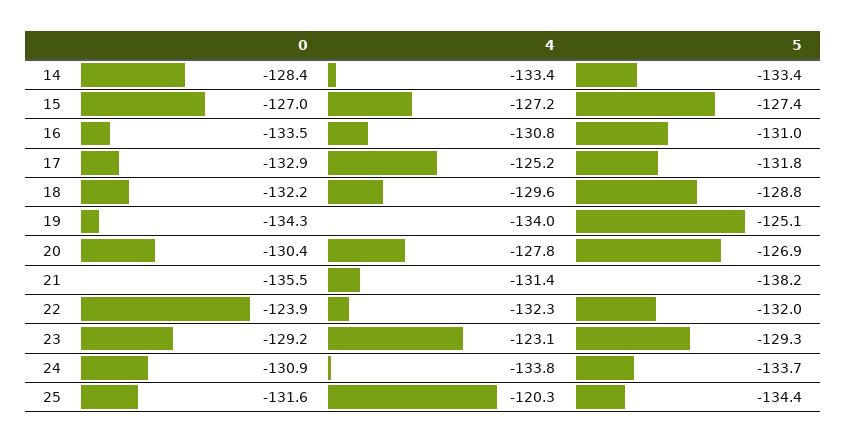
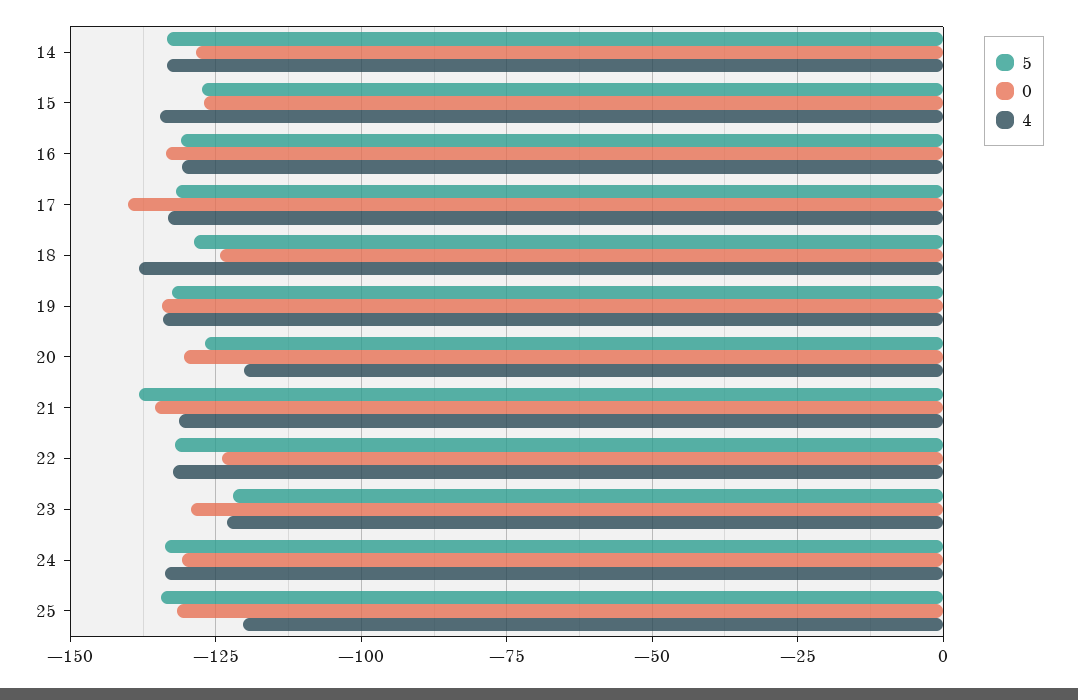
  {
    "0": {
      "14": -128.4,
      "15": -127,
      "16": -133.5,
-     "17": -132.9,
+     "17": -140,
-     "18": -132.2,
+     "18": -125,
      "19": -134.3,
      "20": -130.4,
      "21": -135.5,
      "22": -123.9,
      "23": -129.2,
      "24": -130.9,
      "25": -131.6
    },
    "4": {
      "14": -133.4,
-     "15": -127.2,
+     "15": -135,
      "16": -130.8,
-     "17": -125.2,
+     "17": -132.5,
-     "18": -129.6,
+     "18": -137.5,
      "19": -134,
-     "20": -127.8,
+     "20": -120,
      "21": -131.4,
      "22": -132.3,
      "23": -123.1,
      "24": -133.8,
      "25": -120.3
    },
    "5": {
      "14": -133.4,
      "15": -127.4,
      "16": -131,
      "17": -131.8,
      "18": -128.8,
-     "19": -125.1,
+     "19": -132.5,
      "20": -126.9,
      "21": -138.2,
      "22": -132,
-     "23": -129.3,
+     "23": -122.5,
      "24": -133.7,
      "25": -134.4
    }
  }

